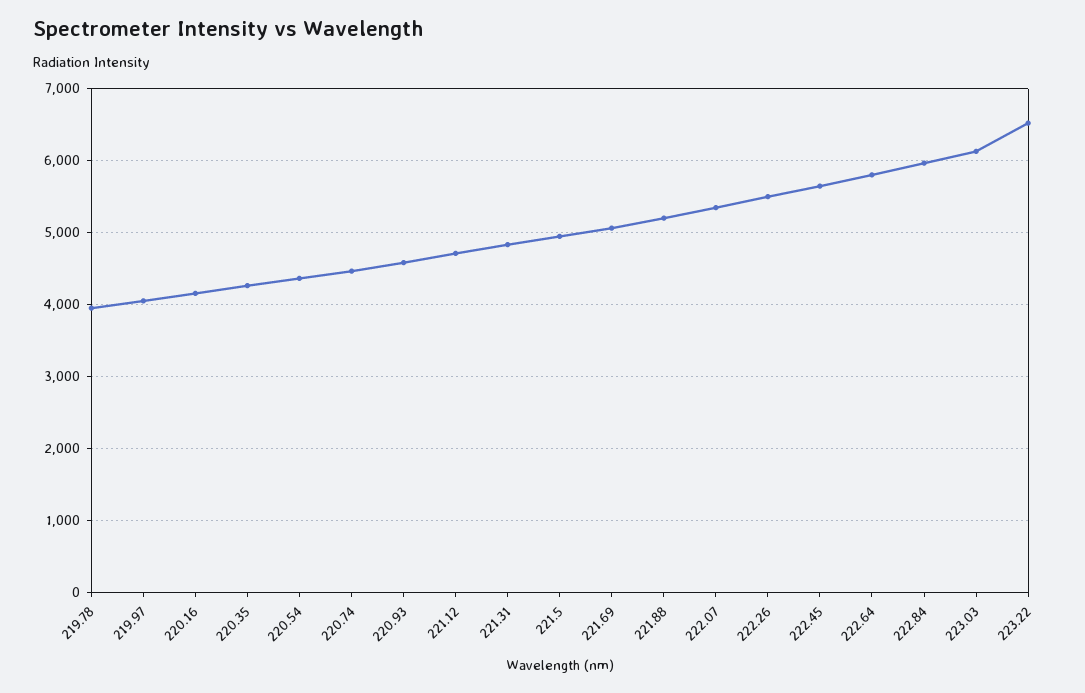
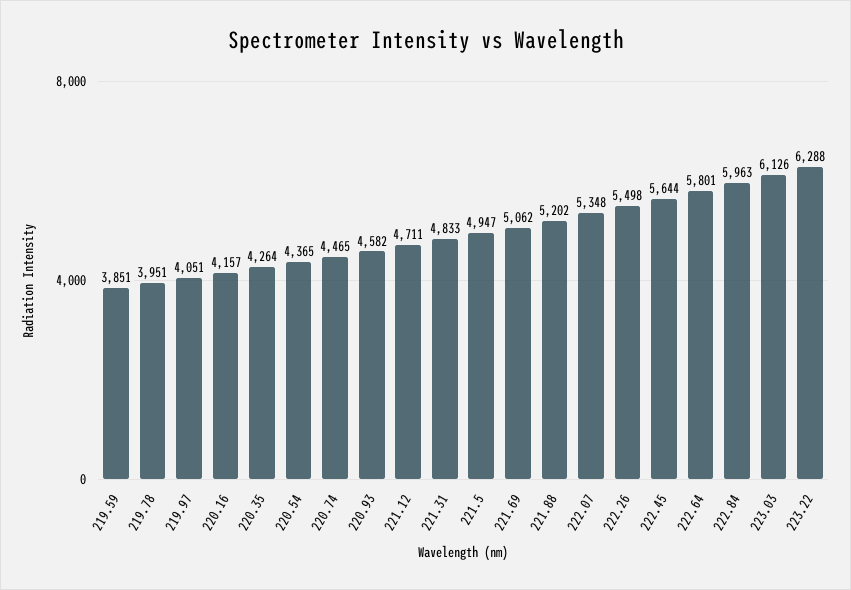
  {
    "219.78": 3951,
    "219.97": 4051,
    "220.16": 4157,
    "220.35": 4264,
    "220.54": 4365,
    "220.74": 4465,
    "220.93": 4582,
    "221.12": 4711,
    "221.31": 4833,
    "221.5": 4947,
    "221.69": 5062,
    "221.88": 5202,
    "222.07": 5348,
    "222.26": 5498,
    "222.45": 5644,
    "222.64": 5801,
    "222.84": 5963,
    "223.03": 6126,
-   "223.22": 6500
+   "223.22": 6288,
+   "219.59": 3851
  }

